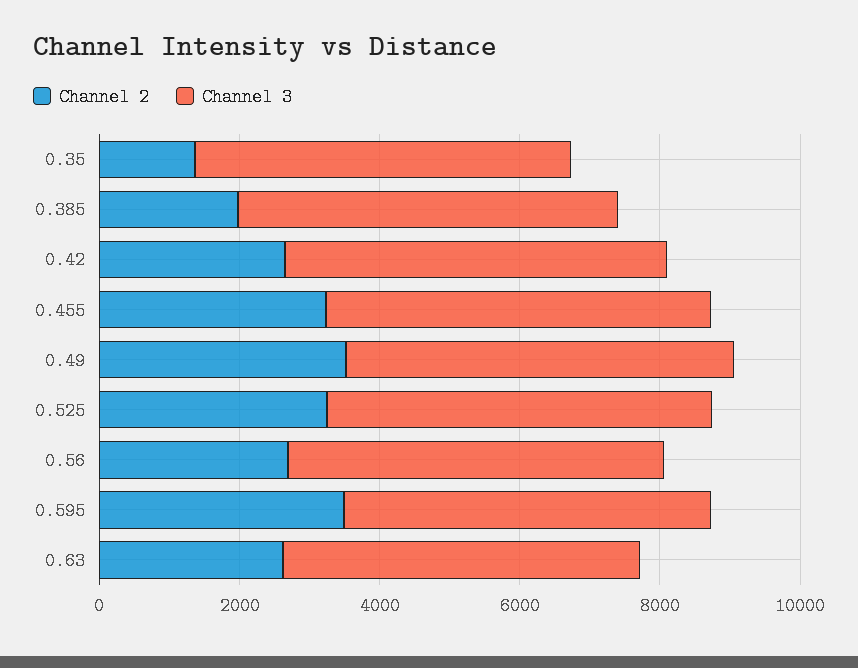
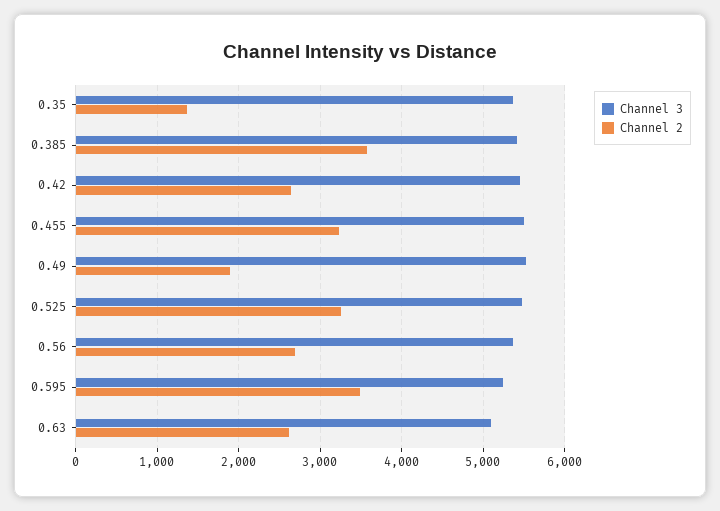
  {
    "Channel 2": {
      "0.35": 1400,
-     "0.385": 2000,
+     "0.385": 3600,
      "0.42": 2600,
      "0.455": 3200,
-     "0.49": 3500,
+     "0.49": 1900,
      "0.525": 3300,
      "0.56": 2700,
      "0.595": 3500,
      "0.63": 2600
    },
    "Channel 3": {
      "0.35": 5400,
      "0.385": 5400,
      "0.42": 5400,
      "0.455": 5500,
      "0.49": 5500,
      "0.525": 5500,
      "0.56": 5400,
      "0.595": 5200,
      "0.63": 5100
    }
  }

